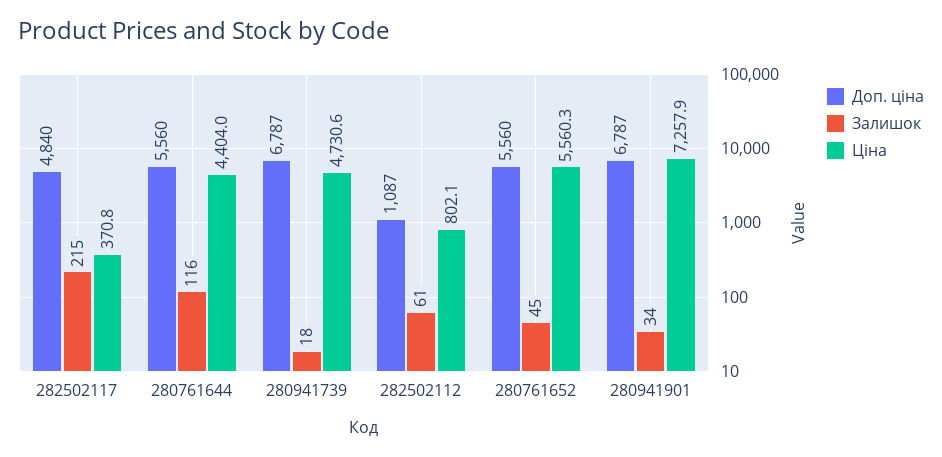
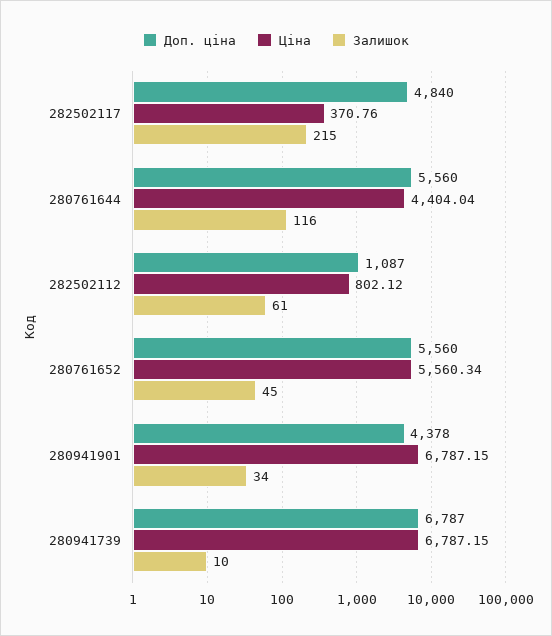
  {
    "Доп. ціна": {
      "282502117": 4840,
      "280761644": 5560,
      "280941739": 6787,
      "282502112": 1087,
      "280761652": 5560,
-     "280941901": 6787
+     "280941901": 4378
    },
    "Залишок": {
      "282502117": 215,
      "280761644": 116,
-     "280941739": 18,
+     "280941739": 10,
      "282502112": 61,
      "280761652": 45,
      "280941901": 34
    },
    "Ціна": {
      "282502117": 370.76,
      "280761644": 4404.04,
-     "280941739": 4730.6,
+     "280941739": 6787.15,
      "282502112": 802.12,
      "280761652": 5560.34,
-     "280941901": 7257.9
+     "280941901": 6787.15
    }
  }

